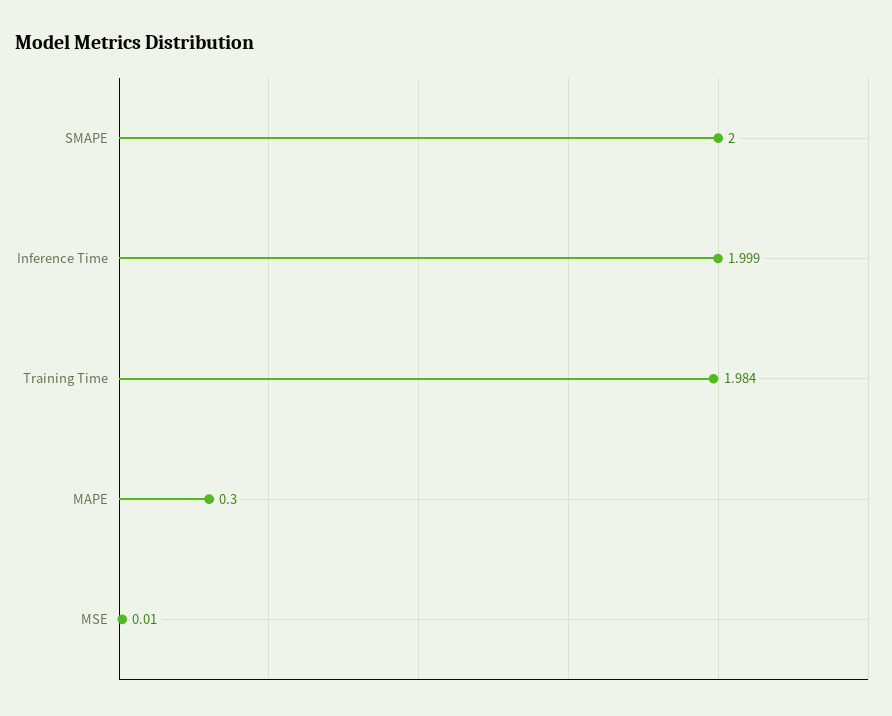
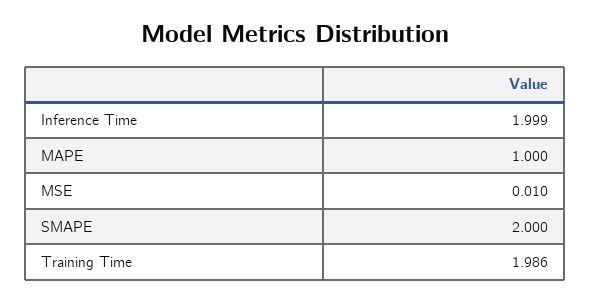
  {
    "SMAPE": 2,
    "Inference Time": 1.999,
-   "Training Time": 1.984,
+   "Training Time": 1.986,
-   "MAPE": 0.3,
+   "MAPE": 1,
    "MSE": 0.01
  }

